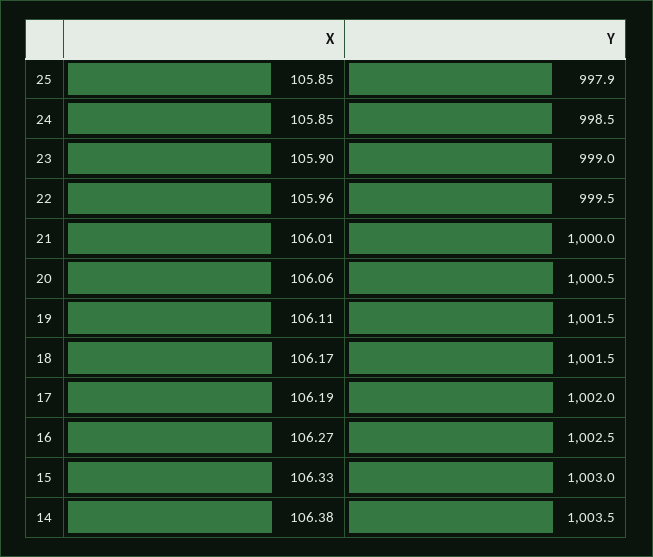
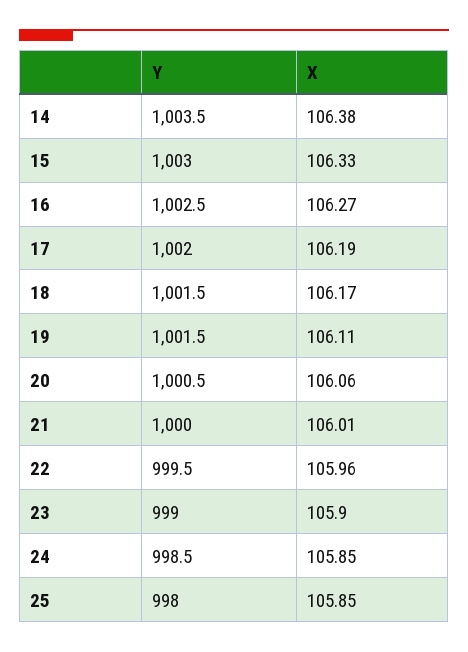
  {
    "X": {
      "25": 105.85,
      "24": 105.85,
      "23": 105.9,
      "22": 105.96,
      "21": 106.01,
      "20": 106.06,
      "19": 106.11,
      "18": 106.17,
      "17": 106.19,
      "16": 106.27,
      "15": 106.33,
      "14": 106.38
    },
    "Y": {
-     "25": 997.9,
+     "25": 998,
      "24": 998.5,
      "23": 999,
      "22": 999.5,
      "21": 1000,
      "20": 1000.5,
      "19": 1001.5,
      "18": 1001.5,
      "17": 1002,
      "16": 1002.5,
      "15": 1003,
      "14": 1003.5
    }
  }

